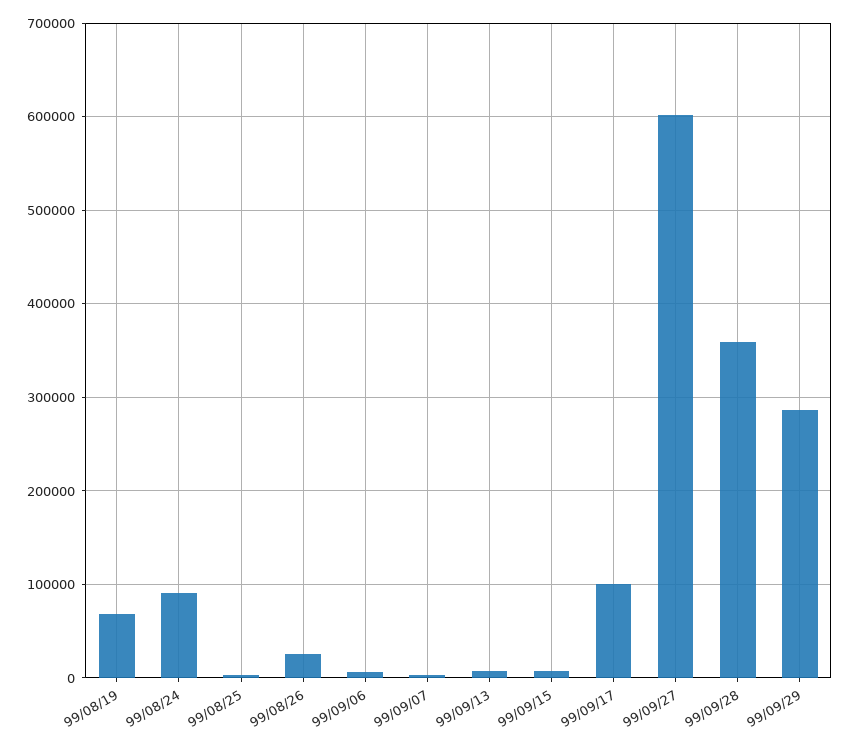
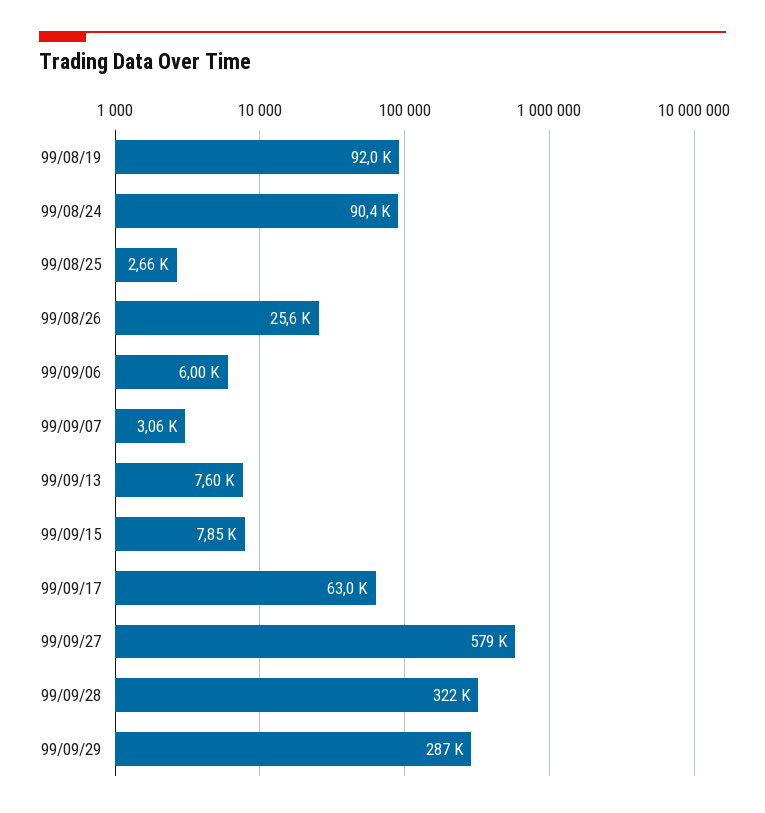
  {
-   "99/08/19": 70000,
+   "99/08/19": 92000,
    "99/08/24": 90400,
    "99/08/25": 2660,
    "99/08/26": 25600,
    "99/09/06": 6000,
    "99/09/07": 3060,
    "99/09/13": 7600,
    "99/09/15": 7850,
-   "99/09/17": 100000,
+   "99/09/17": 63000,
-   "99/09/27": 600000,
+   "99/09/27": 579000,
-   "99/09/28": 360000,
+   "99/09/28": 322000,
    "99/09/29": 287000
  }

